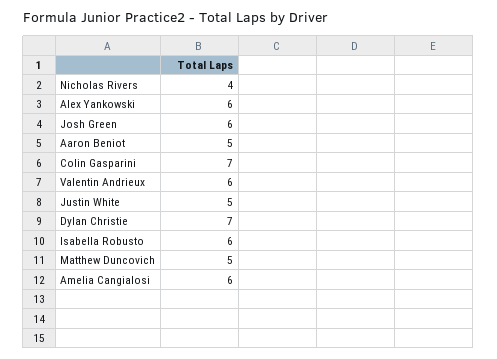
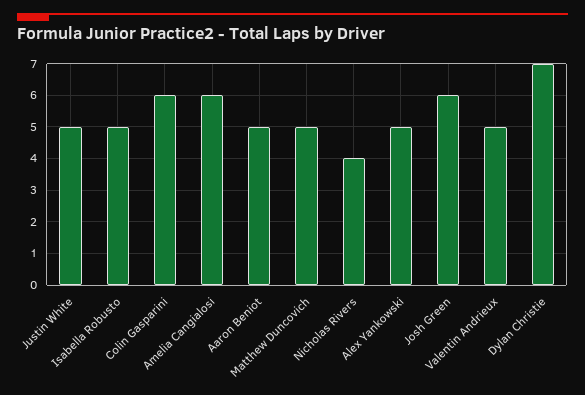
  {
    "Nicholas Rivers": 4,
-   "Alex Yankowski": 6,
+   "Alex Yankowski": 5,
    "Josh Green": 6,
    "Aaron Beniot": 5,
-   "Colin Gasparini": 7,
+   "Colin Gasparini": 6,
-   "Valentin Andrieux": 6,
+   "Valentin Andrieux": 5,
    "Justin White": 5,
    "Dylan Christie": 7,
-   "Isabella Robusto": 6,
+   "Isabella Robusto": 5,
    "Matthew Duncovich": 5,
    "Amelia Cangialosi": 6
  }

